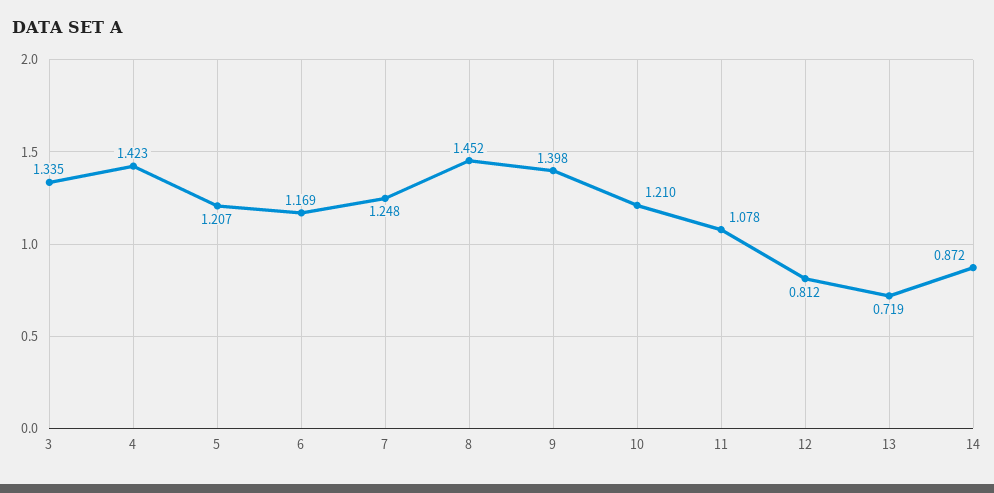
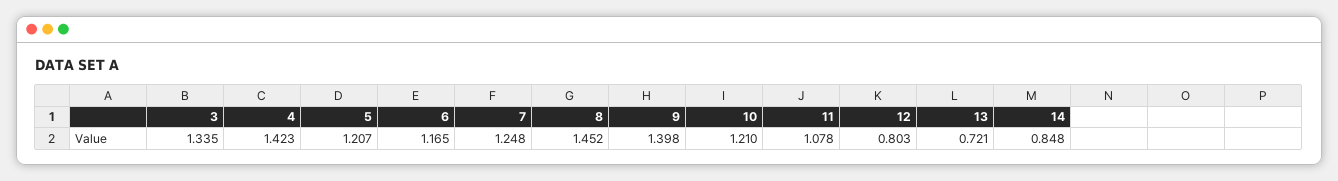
  {
    "3": 1.335,
    "4": 1.423,
    "5": 1.207,
-   "6": 1.169,
+   "6": 1.165,
    "7": 1.248,
    "8": 1.452,
    "9": 1.398,
    "10": 1.21,
    "11": 1.078,
-   "12": 0.812,
+   "12": 0.803,
-   "13": 0.719,
+   "13": 0.721,
-   "14": 0.872
+   "14": 0.848
  }

